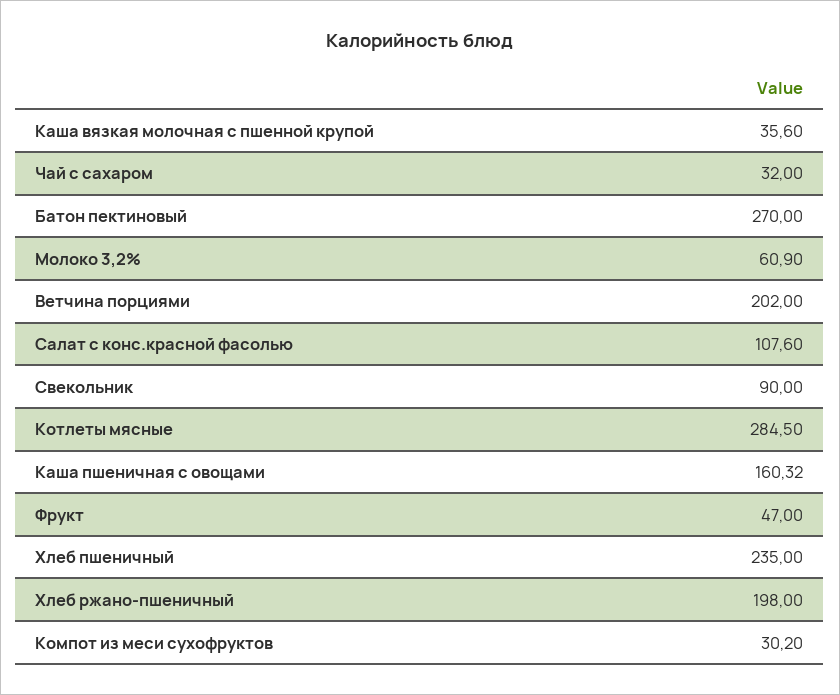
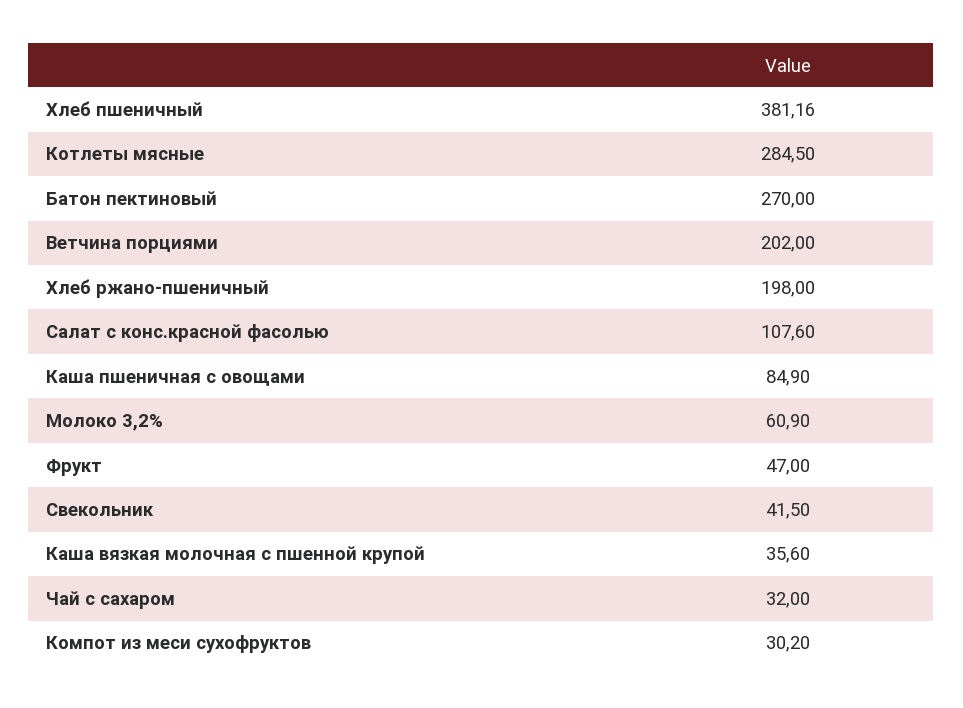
  {
    "Каша вязкая молочная с пшенной крупой": 35.6,
    "Чай с сахаром": 32,
    "Батон пектиновый": 270,
    "Молоко 3,2%": 60.9,
    "Ветчина порциями": 202,
    "Салат с конс.красной фасолью": 107.6,
-   "Свекольник": 90,
+   "Свекольник": 41.5,
    "Котлеты мясные": 284.5,
-   "Каша пшеничная с овощами": 160.32,
+   "Каша пшеничная с овощами": 84.9,
    "Фрукт": 47,
-   "Хлеб пшеничный": 235,
+   "Хлеб пшеничный": 381.16,
    "Хлеб ржано-пшеничный": 198,
    "Компот из меси сухофруктов": 30.2
  }

